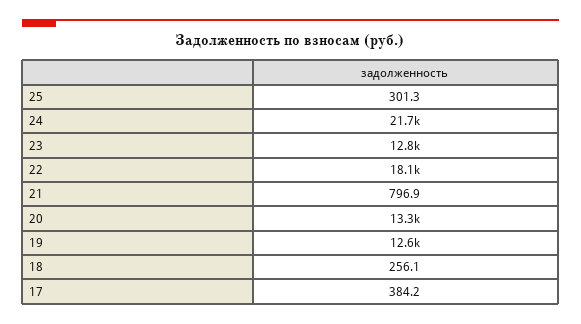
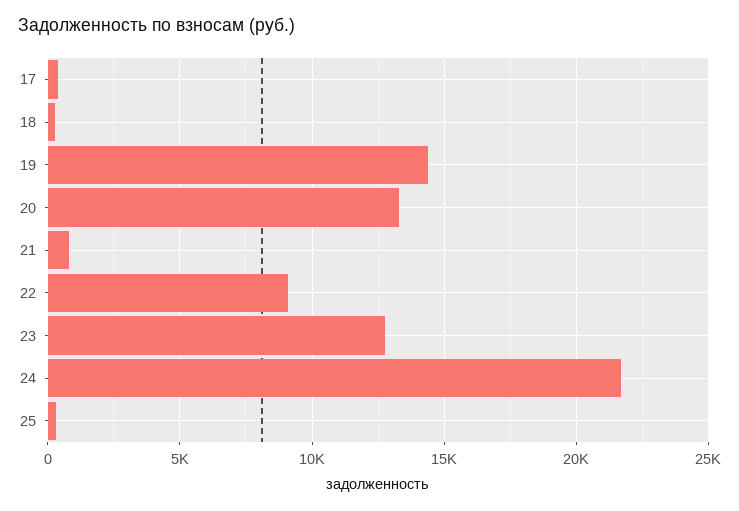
  {
    "25": 301.3,
    "24": 21700,
    "23": 12800,
-   "22": 18100,
+   "22": 9000,
    "21": 796.9,
    "20": 13300,
-   "19": 12600,
+   "19": 14500,
    "18": 256.1,
    "17": 384.2
  }

